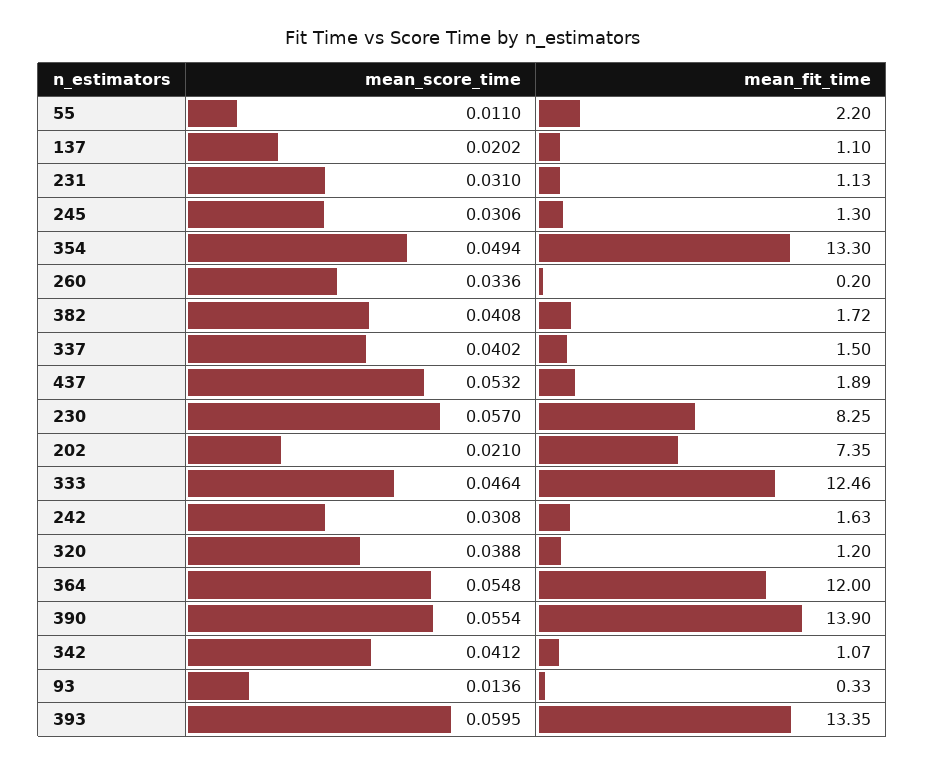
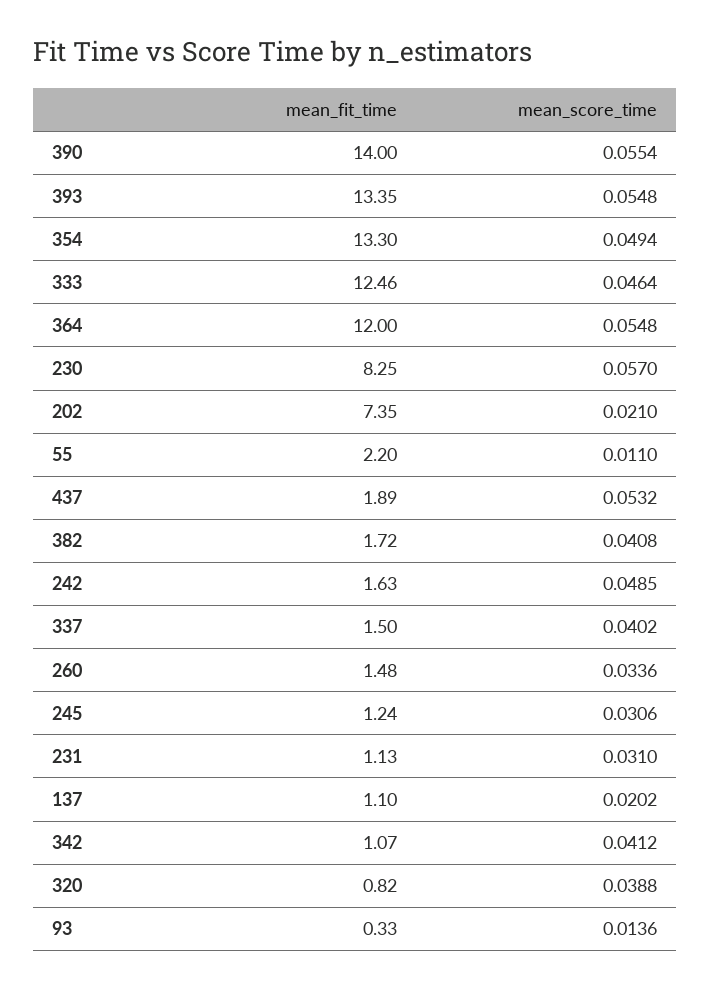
  {
    "mean_score_time": {
      "55": 0.011,
      "137": 0.0202,
      "231": 0.031,
      "245": 0.0306,
      "354": 0.0494,
      "260": 0.0336,
      "382": 0.0408,
      "337": 0.0402,
      "437": 0.0532,
      "230": 0.057,
      "202": 0.021,
      "333": 0.0464,
-     "242": 0.0308,
+     "242": 0.0485,
      "320": 0.0388,
      "364": 0.0548,
      "390": 0.0554,
      "342": 0.0412,
      "93": 0.0136,
-     "393": 0.0595
+     "393": 0.0548
    },
    "mean_fit_time": {
      "55": 2.2,
      "137": 1.1,
      "231": 1.13,
-     "245": 1.3,
+     "245": 1.24,
      "354": 13.3,
-     "260": 0.2,
+     "260": 1.48,
      "382": 1.72,
      "337": 1.5,
      "437": 1.89,
      "230": 8.25,
      "202": 7.35,
      "333": 12.46,
      "242": 1.63,
-     "320": 1.2,
+     "320": 0.82,
      "364": 12,
-     "390": 13.9,
+     "390": 14,
      "342": 1.07,
      "93": 0.33,
      "393": 13.35
    }
  }

